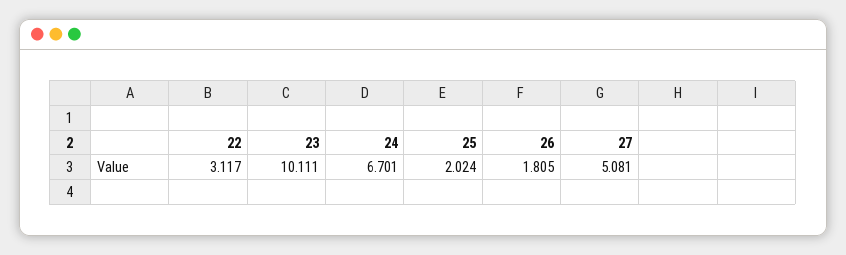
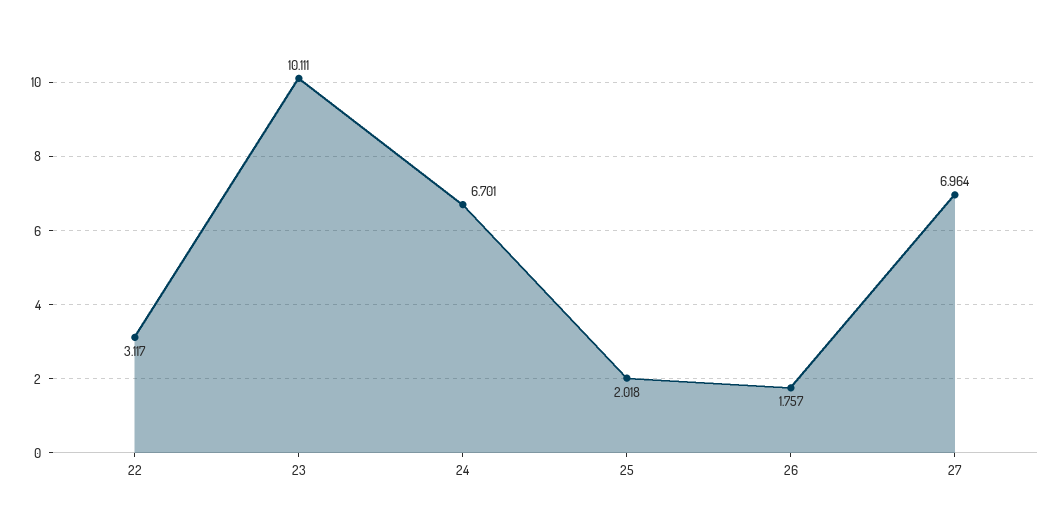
  {
    "22": 3.117,
    "23": 10.111,
    "24": 6.701,
-   "25": 2.024,
+   "25": 2.018,
-   "26": 1.805,
+   "26": 1.757,
-   "27": 5.081
+   "27": 6.964
  }

